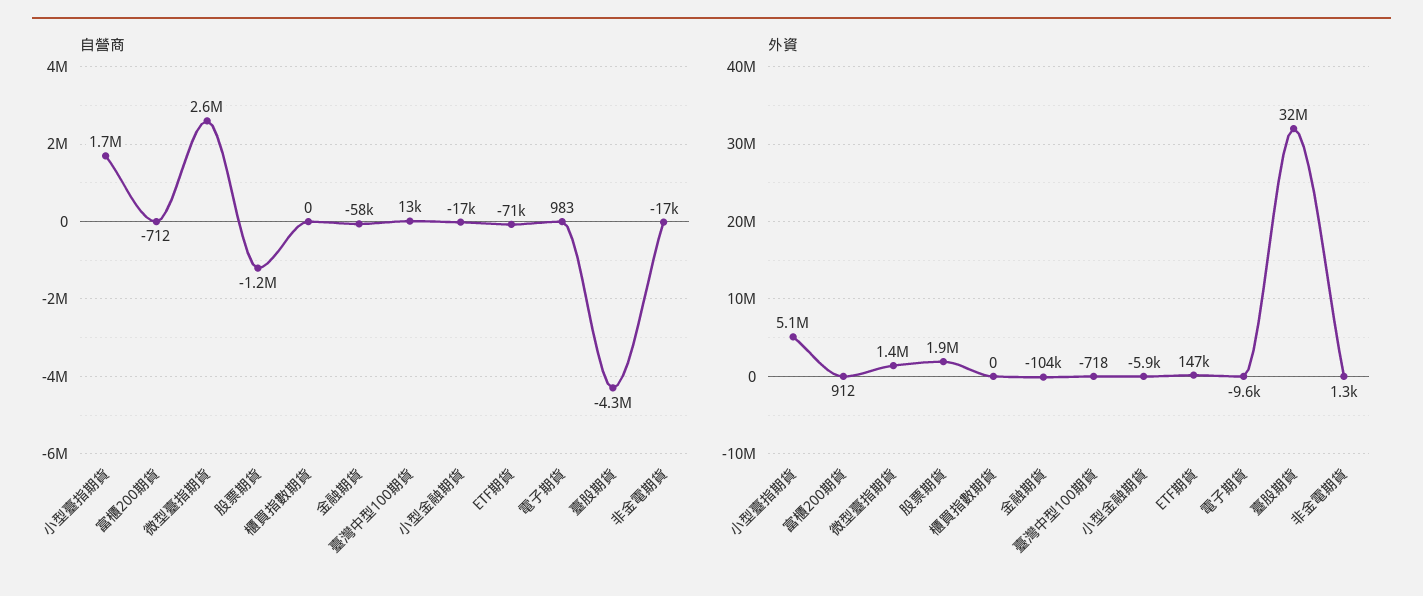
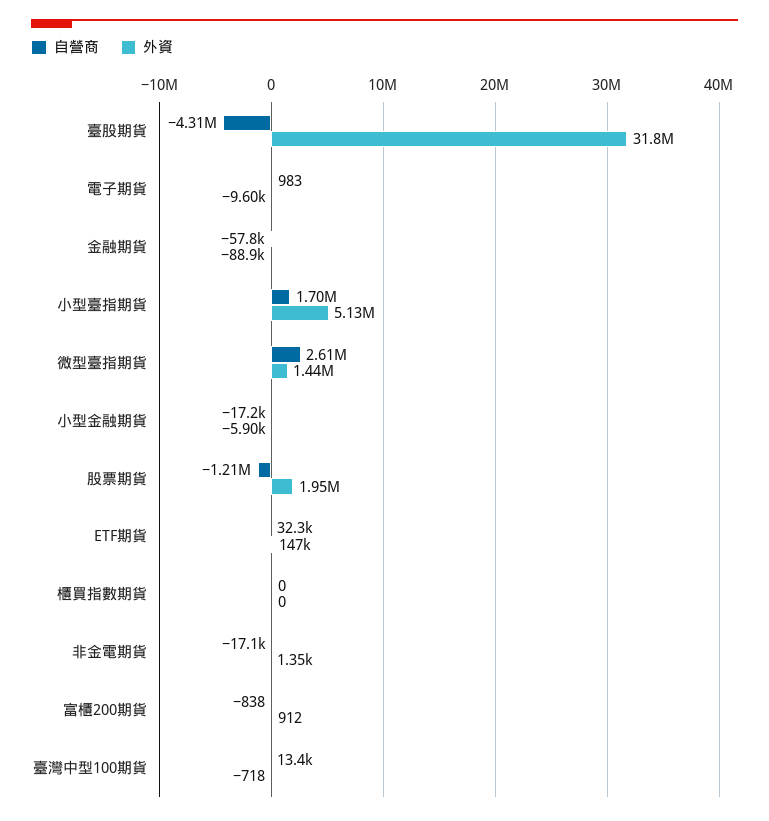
  {
    "自營商": {
      "小型臺指期貨": 1700000,
-     "富櫃200期貨": -712,
+     "富櫃200期貨": -838,
      "微型臺指期貨": 2610000,
      "股票期貨": -1210000,
      "櫃買指數期貨": 0,
      "金融期貨": -57800,
      "臺灣中型100期貨": 13400,
      "小型金融期貨": -17200,
-     "ETF期貨": -71000,
+     "ETF期貨": 32300,
      "電子期貨": 983,
      "臺股期貨": -4310000,
      "非金電期貨": -17100
    },
    "外資": {
      "小型臺指期貨": 5130000,
      "富櫃200期貨": 912,
      "微型臺指期貨": 1440000,
      "股票期貨": 1950000,
      "櫃買指數期貨": 0,
-     "金融期貨": -104000,
+     "金融期貨": -88900,
      "臺灣中型100期貨": -718,
      "小型金融期貨": -5900,
      "ETF期貨": 147000,
      "電子期貨": -9600,
      "臺股期貨": 31800000,
      "非金電期貨": 1350
    }
  }

